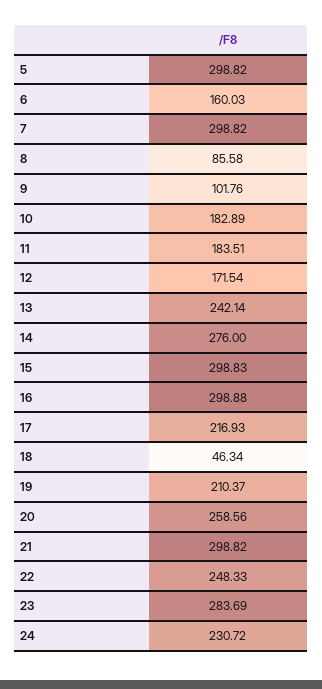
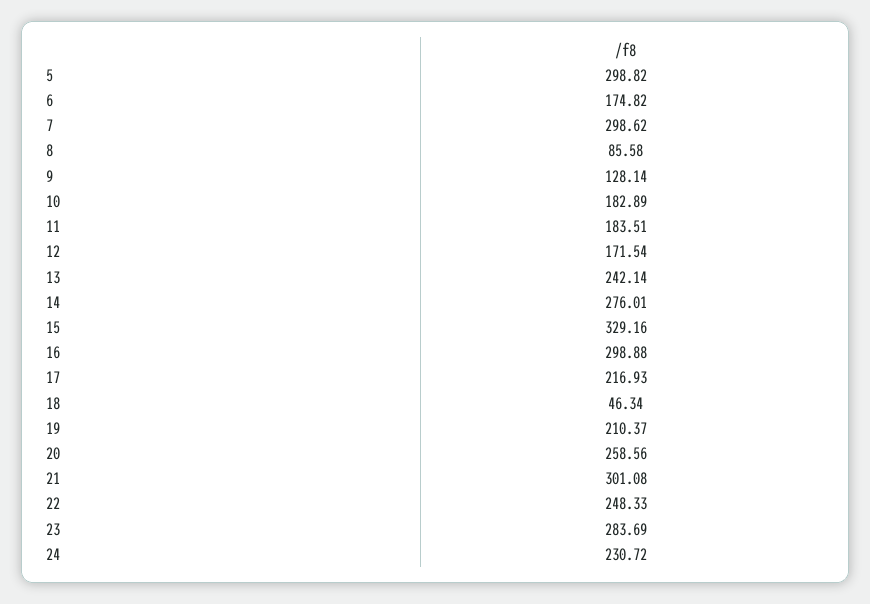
  {
    "5": 298.82,
-   "6": 160.03,
+   "6": 174.82,
-   "7": 298.82,
+   "7": 298.62,
    "8": 85.58,
-   "9": 101.76,
+   "9": 128.14,
    "10": 182.89,
    "11": 183.51,
    "12": 171.54,
    "13": 242.14,
-   "14": 276,
+   "14": 276.01,
-   "15": 298.83,
+   "15": 329.16,
    "16": 298.88,
    "17": 216.93,
    "18": 46.34,
    "19": 210.37,
    "20": 258.56,
-   "21": 298.82,
+   "21": 301.08,
    "22": 248.33,
    "23": 283.69,
    "24": 230.72
  }

